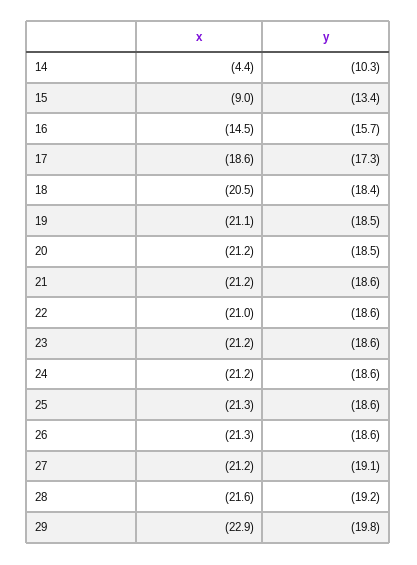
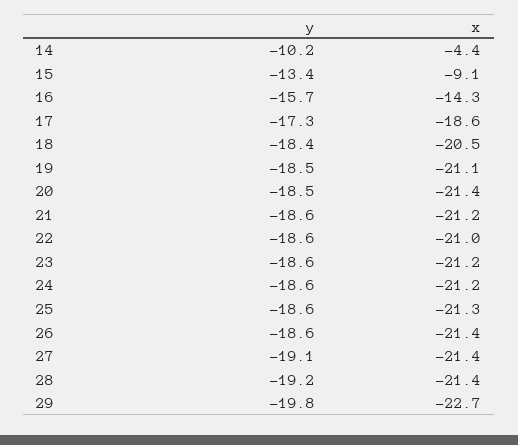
  {
    "x": {
      "14": -4.4,
-     "15": -9,
+     "15": -9.1,
-     "16": -14.5,
+     "16": -14.3,
      "17": -18.6,
      "18": -20.5,
      "19": -21.1,
-     "20": -21.2,
+     "20": -21.4,
      "21": -21.2,
      "22": -21,
      "23": -21.2,
      "24": -21.2,
      "25": -21.3,
-     "26": -21.3,
+     "26": -21.4,
-     "27": -21.2,
+     "27": -21.4,
-     "28": -21.6,
+     "28": -21.4,
-     "29": -22.9
+     "29": -22.7
    },
    "y": {
-     "14": -10.3,
+     "14": -10.2,
      "15": -13.4,
      "16": -15.7,
      "17": -17.3,
      "18": -18.4,
      "19": -18.5,
      "20": -18.5,
      "21": -18.6,
      "22": -18.6,
      "23": -18.6,
      "24": -18.6,
      "25": -18.6,
      "26": -18.6,
      "27": -19.1,
      "28": -19.2,
      "29": -19.8
    }
  }

